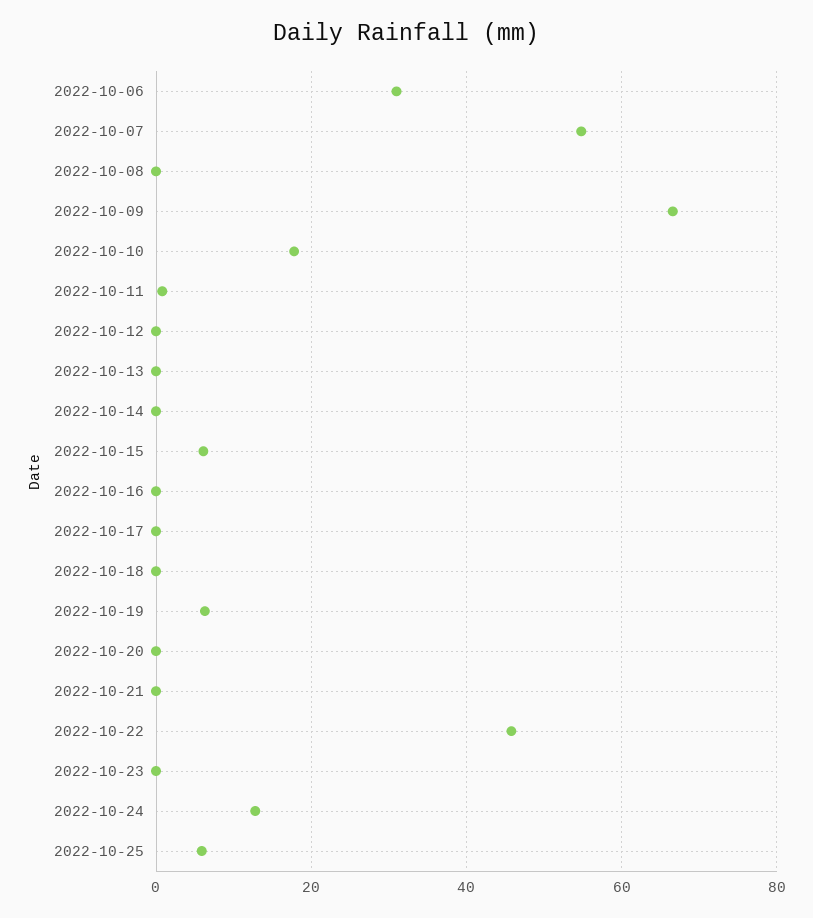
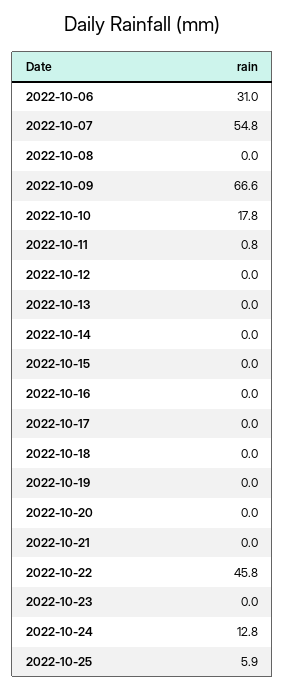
  {
    "2022-10-06": 31,
    "2022-10-07": 54.8,
    "2022-10-08": 0,
    "2022-10-09": 66.6,
    "2022-10-10": 17.8,
    "2022-10-11": 0.8,
    "2022-10-12": 0,
    "2022-10-13": 0,
    "2022-10-14": 0,
-   "2022-10-15": 6,
+   "2022-10-15": 0,
    "2022-10-16": 0,
    "2022-10-17": 0,
    "2022-10-18": 0,
-   "2022-10-19": 6,
+   "2022-10-19": 0,
    "2022-10-20": 0,
    "2022-10-21": 0,
    "2022-10-22": 45.8,
    "2022-10-23": 0,
    "2022-10-24": 12.8,
    "2022-10-25": 5.9
  }

